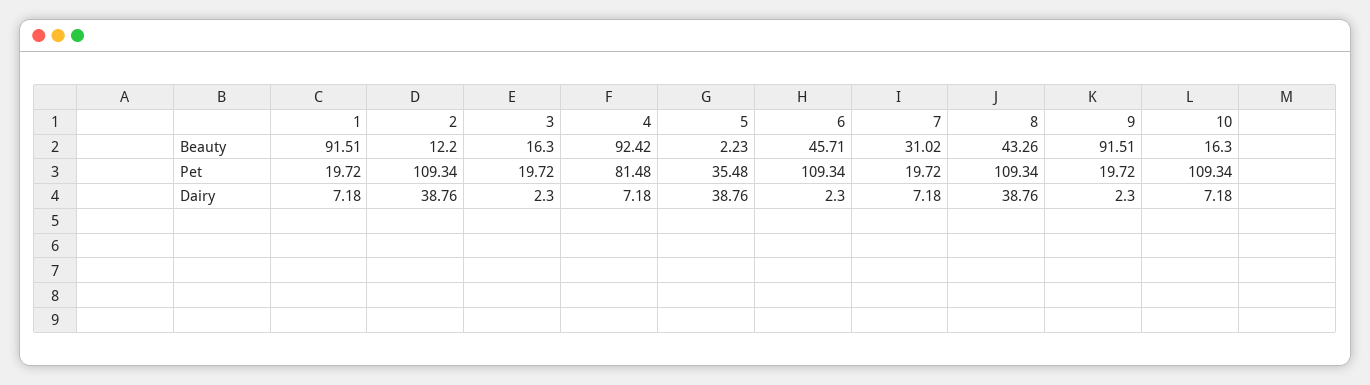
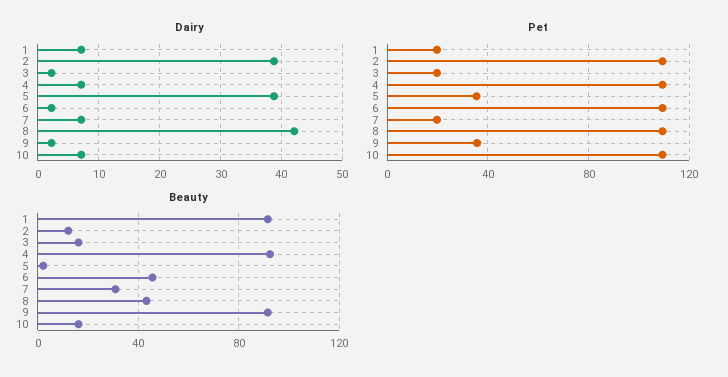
  {
    "Beauty": {
      "1": 91.51,
      "2": 12.2,
      "3": 16.3,
      "4": 92.42,
      "5": 2.23,
      "6": 45.71,
      "7": 31.02,
      "8": 43.26,
      "9": 91.51,
      "10": 16.3
    },
    "Pet": {
      "1": 19.72,
      "2": 109.34,
      "3": 19.72,
-     "4": 81.48,
+     "4": 110,
      "5": 35.48,
      "6": 109.34,
      "7": 19.72,
      "8": 109.34,
-     "9": 19.72,
+     "9": 35,
      "10": 109.34
    },
    "Dairy": {
      "1": 7.18,
      "2": 38.76,
      "3": 2.3,
      "4": 7.18,
      "5": 38.76,
      "6": 2.3,
      "7": 7.18,
-     "8": 38.76,
+     "8": 42,
      "9": 2.3,
      "10": 7.18
    }
  }

